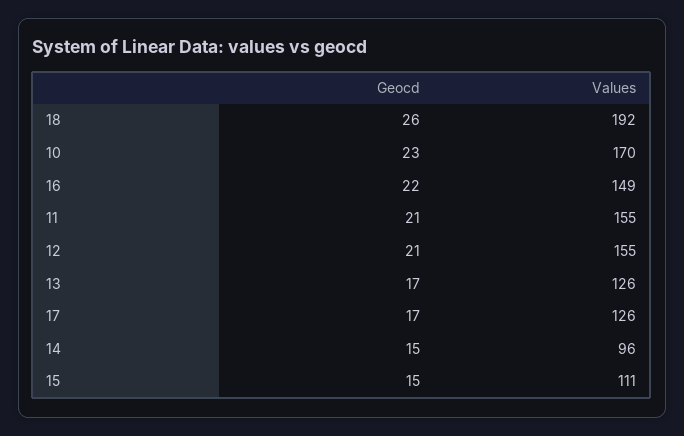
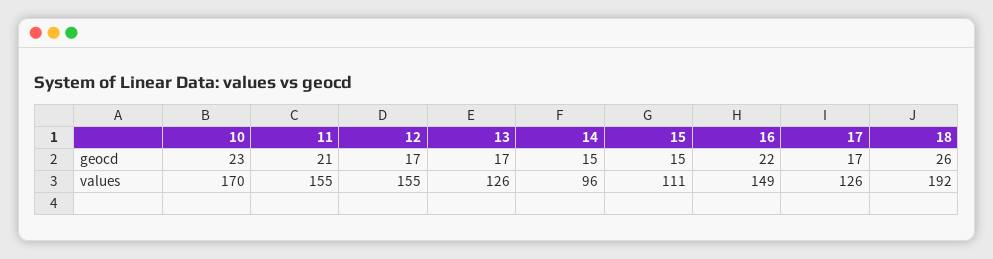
  {
    "Geocd": {
      "18": 26,
      "10": 23,
      "16": 22,
      "11": 21,
-     "12": 21,
+     "12": 17,
      "13": 17,
      "17": 17,
      "14": 15,
      "15": 15
    },
    "Values": {
      "18": 192,
      "10": 170,
      "16": 149,
      "11": 155,
      "12": 155,
      "13": 126,
      "17": 126,
      "14": 96,
      "15": 111
    }
  }

